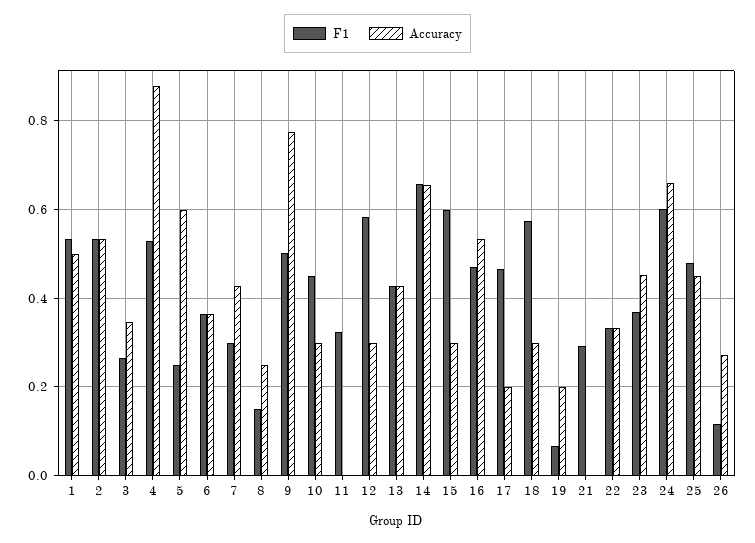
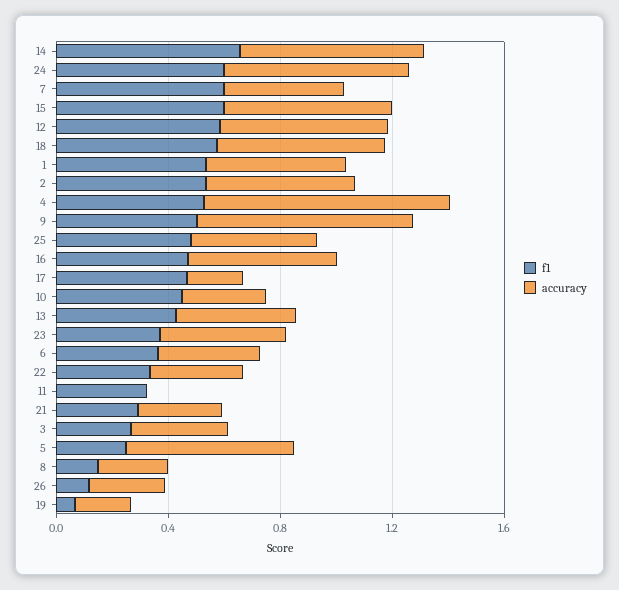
  {
    "F1": {
      "1": 0.54,
      "2": 0.54,
      "3": 0.26,
      "4": 0.52,
      "5": 0.26,
      "6": 0.36,
-     "7": 0.3,
+     "7": 0.6,
      "8": 0.16,
      "9": 0.5,
      "10": 0.46,
      "11": 0.32,
      "12": 0.58,
      "13": 0.42,
      "14": 0.66,
      "15": 0.6,
      "16": 0.48,
      "17": 0.46,
      "18": 0.58,
      "19": 0.06,
      "21": 0.3,
      "22": 0.34,
      "23": 0.36,
      "24": 0.6,
      "25": 0.48,
      "26": 0.12
    },
    "Accuracy": {
      "1": 0.5,
      "2": 0.54,
      "3": 0.34,
      "4": 0.88,
      "5": 0.6,
      "6": 0.36,
      "7": 0.42,
      "8": 0.26,
      "9": 0.78,
      "10": 0.3,
      "11": 0,
-     "12": 0.3,
+     "12": 0.6,
      "13": 0.42,
      "14": 0.66,
-     "15": 0.3,
+     "15": 0.6,
      "16": 0.54,
      "17": 0.2,
-     "18": 0.3,
+     "18": 0.6,
      "19": 0.2,
-     "21": 0,
+     "21": 0.3,
      "22": 0.34,
      "23": 0.46,
      "24": 0.66,
      "25": 0.46,
      "26": 0.28
    }
  }

